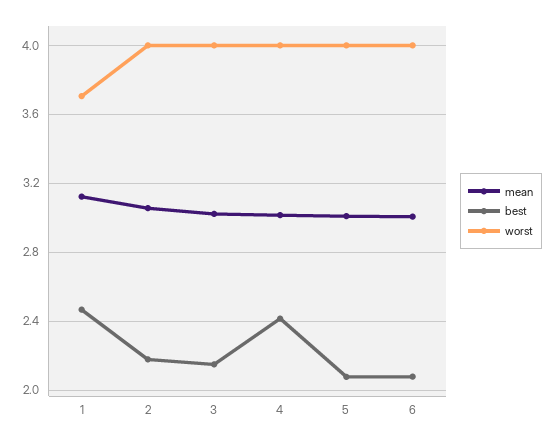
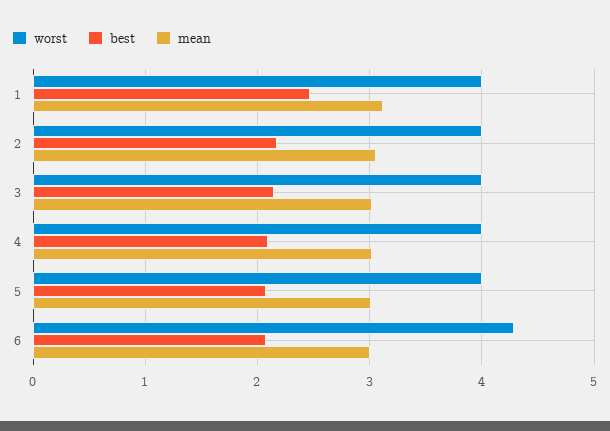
  {
    "mean": {
      "1": 3.1,
      "2": 3.05,
      "3": 3,
      "4": 3,
      "5": 3,
      "6": 3
    },
    "best": {
      "1": 2.45,
      "2": 2.2,
      "3": 2.15,
-     "4": 2.4,
+     "4": 2.1,
      "5": 2.1,
      "6": 2.1
    },
    "worst": {
-     "1": 3.7,
+     "1": 4,
      "2": 4,
      "3": 4,
      "4": 4,
      "5": 4,
-     "6": 4
+     "6": 4.3
    }
  }

